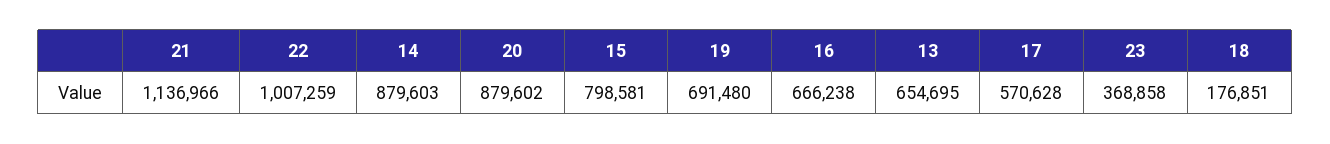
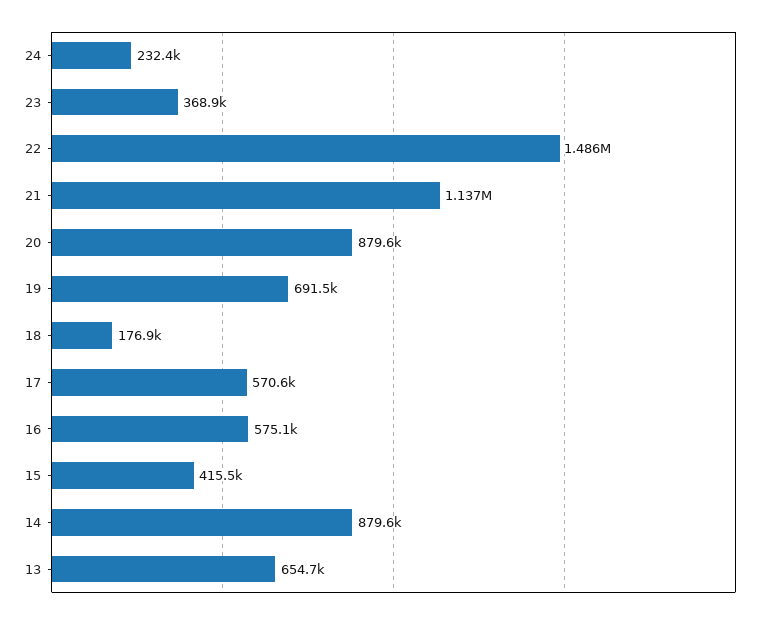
  {
    "21": 1136966,
-   "22": 1007259,
+   "22": 1486000,
    "14": 879603,
    "20": 879602,
-   "15": 798581,
+   "15": 415500,
    "19": 691480,
-   "16": 666238,
+   "16": 575100,
    "13": 654695,
    "17": 570628,
    "23": 368858,
-   "18": 176851
+   "18": 176851,
+   "24": 232400
  }

